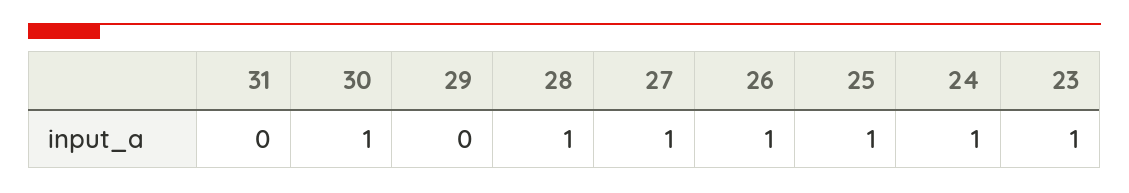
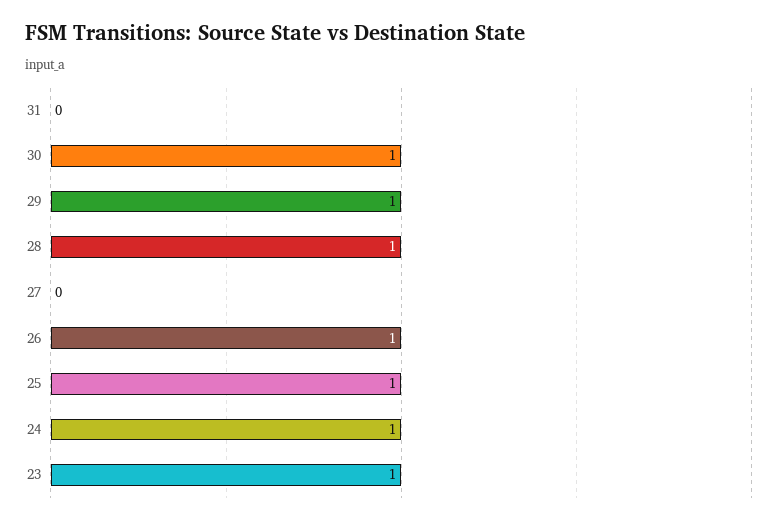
  {
    "31": 0,
    "30": 1,
-   "29": 0,
+   "29": 1,
    "28": 1,
-   "27": 1,
+   "27": 0,
    "26": 1,
    "25": 1,
    "24": 1,
    "23": 1
  }

